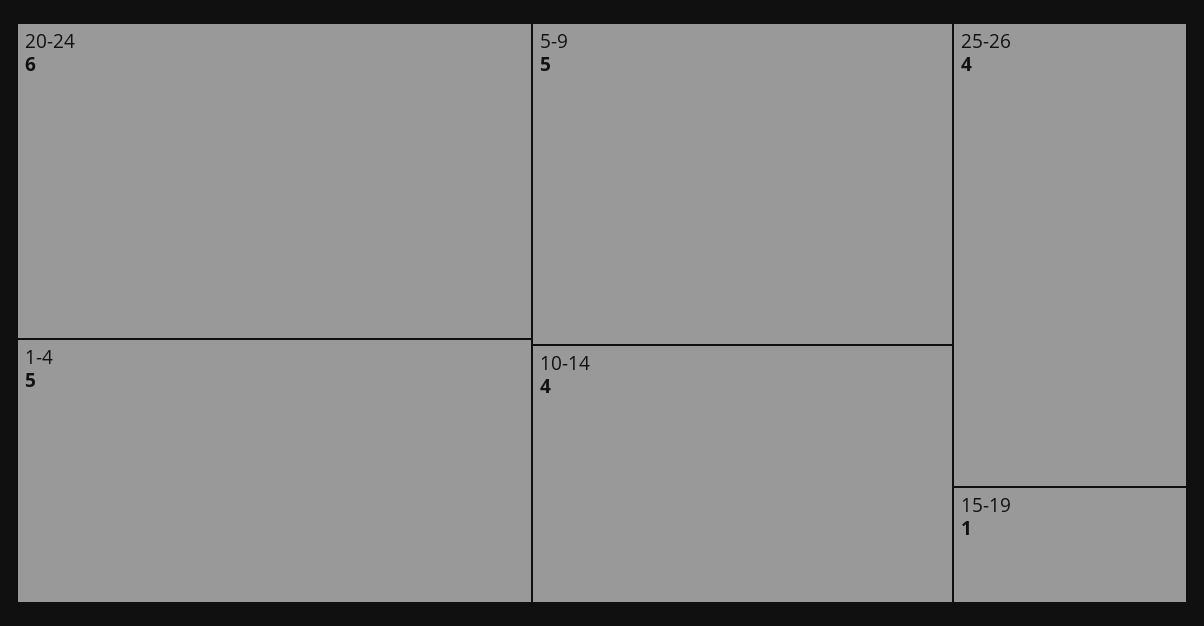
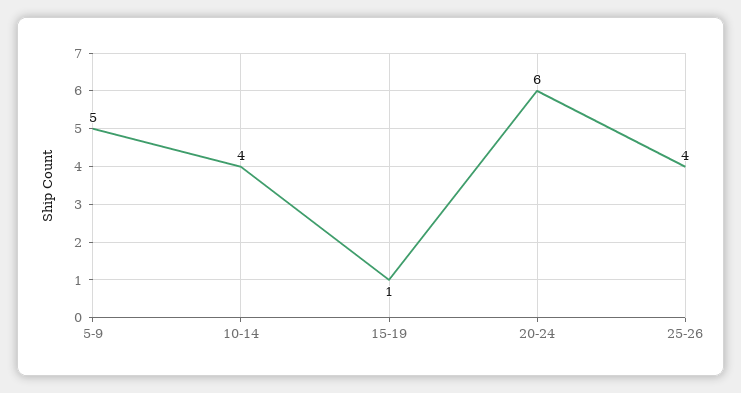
  {
    "20-24": 6,
-   "1-4": 5,
    "5-9": 5,
    "10-14": 4,
    "25-26": 4,
    "15-19": 1
  }

